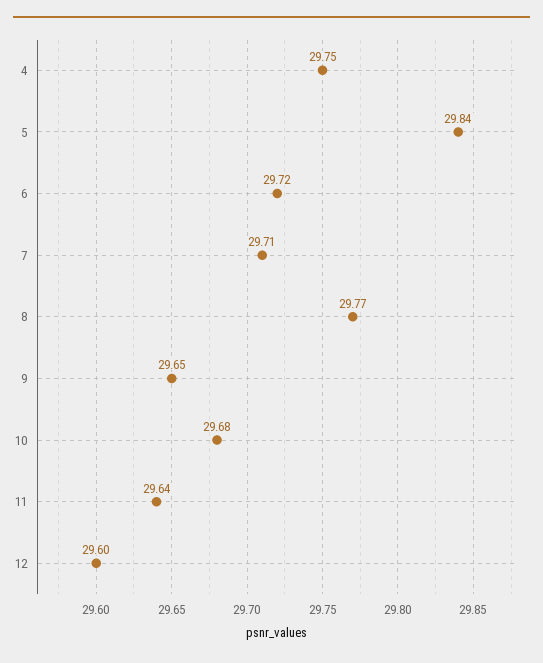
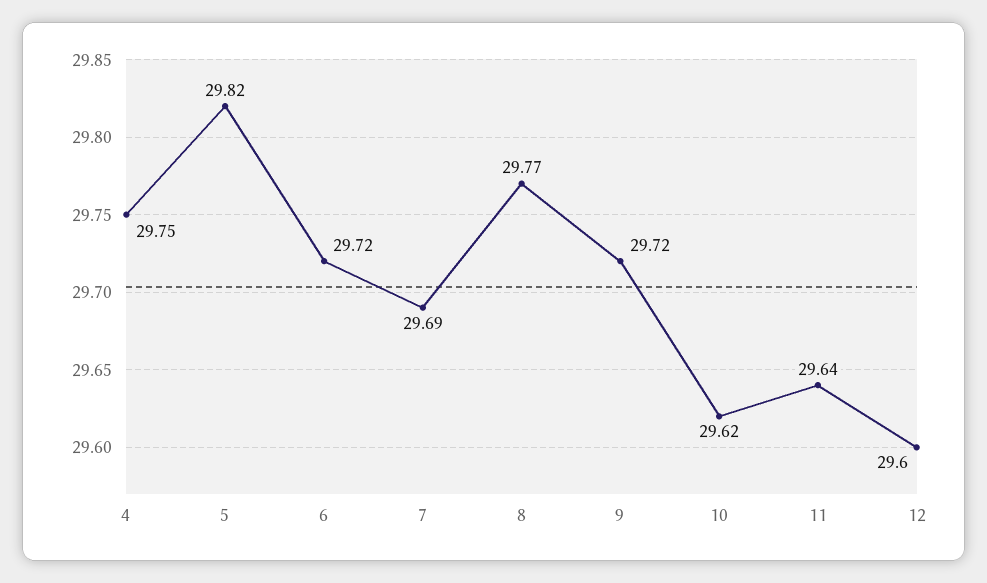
  {
    "4": 29.75,
-   "5": 29.84,
+   "5": 29.82,
    "6": 29.72,
-   "7": 29.71,
+   "7": 29.69,
    "8": 29.77,
-   "9": 29.65,
+   "9": 29.72,
-   "10": 29.68,
+   "10": 29.62,
    "11": 29.64,
    "12": 29.6
  }

